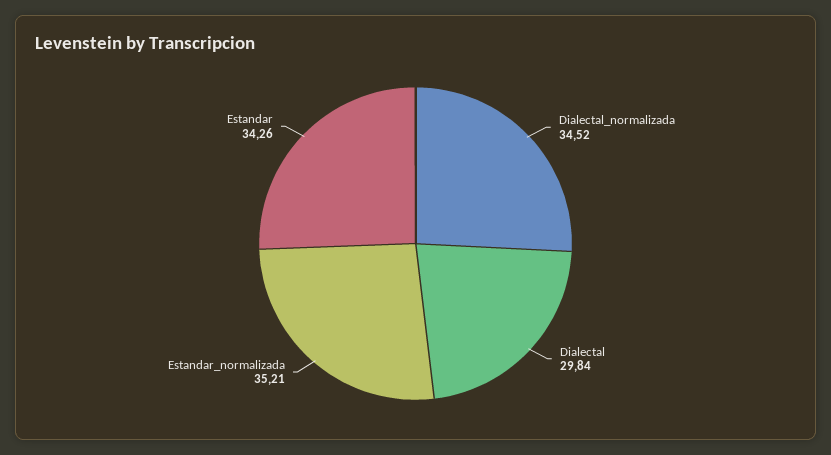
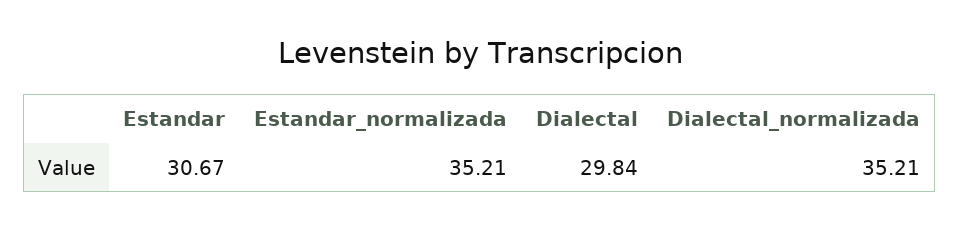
  {
-   "Dialectal_normalizada": 34.52,
+   "Dialectal_normalizada": 35.21,
    "Dialectal": 29.84,
    "Estandar_normalizada": 35.21,
-   "Estandar": 34.26
+   "Estandar": 30.67
  }

